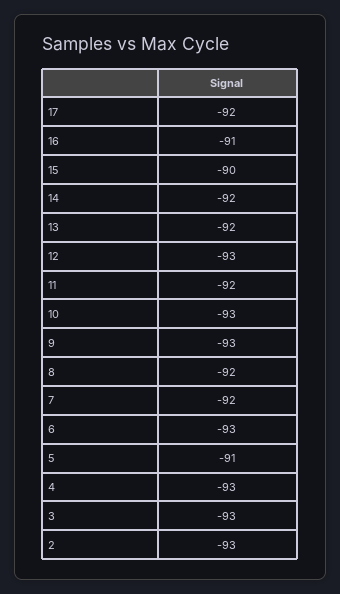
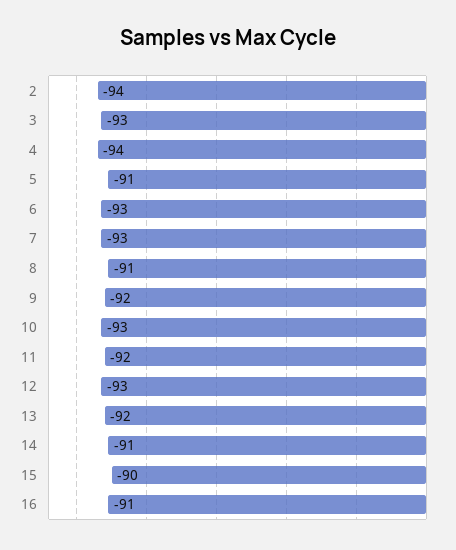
  {
-   "17": -92,
    "16": -91,
    "15": -90,
-   "14": -92,
+   "14": -91,
    "13": -92,
    "12": -93,
    "11": -92,
    "10": -93,
-   "9": -93,
+   "9": -92,
-   "8": -92,
+   "8": -91,
-   "7": -92,
+   "7": -93,
    "6": -93,
    "5": -91,
-   "4": -93,
+   "4": -94,
    "3": -93,
-   "2": -93
+   "2": -94
  }

